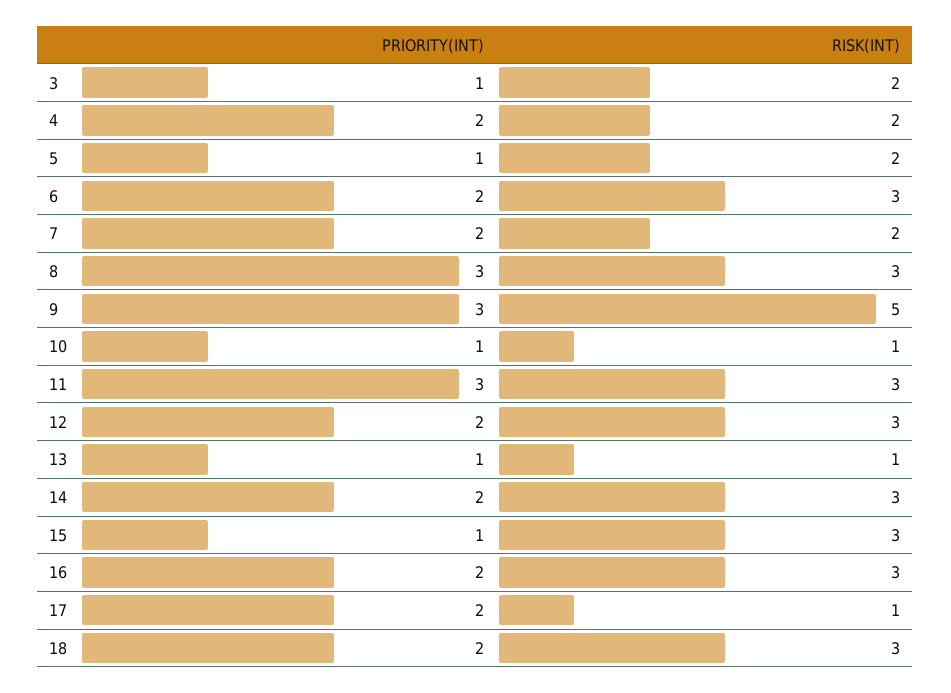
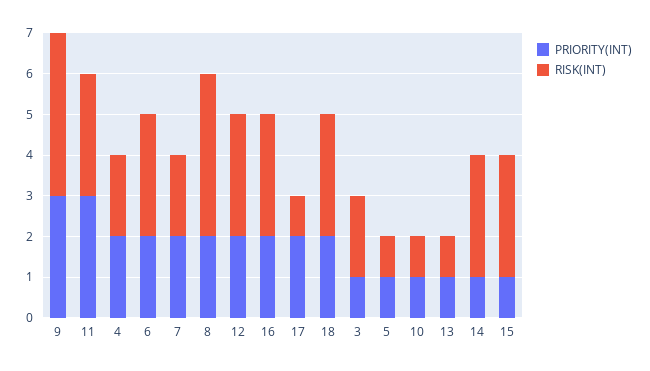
  {
    "PRIORITY(INT)": {
      "3": 1,
      "4": 2,
      "5": 1,
      "6": 2,
      "7": 2,
-     "8": 3,
+     "8": 2,
      "9": 3,
      "10": 1,
      "11": 3,
      "12": 2,
      "13": 1,
-     "14": 2,
+     "14": 1,
      "15": 1,
      "16": 2,
      "17": 2,
      "18": 2
    },
    "RISK(INT)": {
      "3": 2,
      "4": 2,
-     "5": 2,
+     "5": 1,
      "6": 3,
      "7": 2,
-     "8": 3,
+     "8": 4,
-     "9": 5,
+     "9": 4,
      "10": 1,
      "11": 3,
      "12": 3,
      "13": 1,
      "14": 3,
      "15": 3,
      "16": 3,
      "17": 1,
      "18": 3
    }
  }

